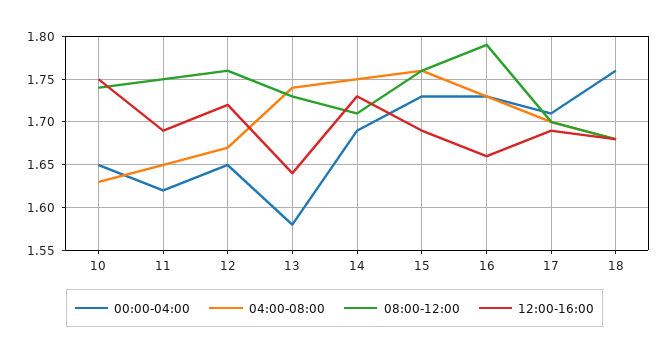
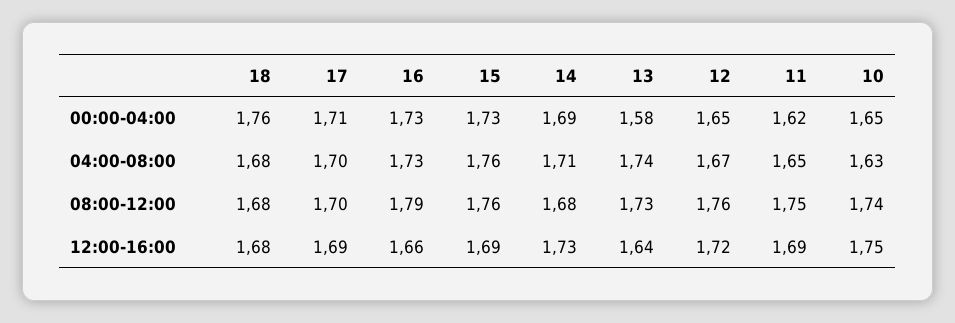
  {
    "00:00-04:00": {
      "10": 1.65,
      "11": 1.62,
      "12": 1.65,
      "13": 1.58,
      "14": 1.69,
      "15": 1.73,
      "16": 1.73,
      "17": 1.71,
      "18": 1.76
    },
    "04:00-08:00": {
      "10": 1.63,
      "11": 1.65,
      "12": 1.67,
      "13": 1.74,
-     "14": 1.75,
+     "14": 1.71,
      "15": 1.76,
      "16": 1.73,
      "17": 1.7,
      "18": 1.68
    },
    "08:00-12:00": {
      "10": 1.74,
      "11": 1.75,
      "12": 1.76,
      "13": 1.73,
-     "14": 1.71,
+     "14": 1.68,
      "15": 1.76,
      "16": 1.79,
      "17": 1.7,
      "18": 1.68
    },
    "12:00-16:00": {
      "10": 1.75,
      "11": 1.69,
      "12": 1.72,
      "13": 1.64,
      "14": 1.73,
      "15": 1.69,
      "16": 1.66,
      "17": 1.69,
      "18": 1.68
    }
  }

